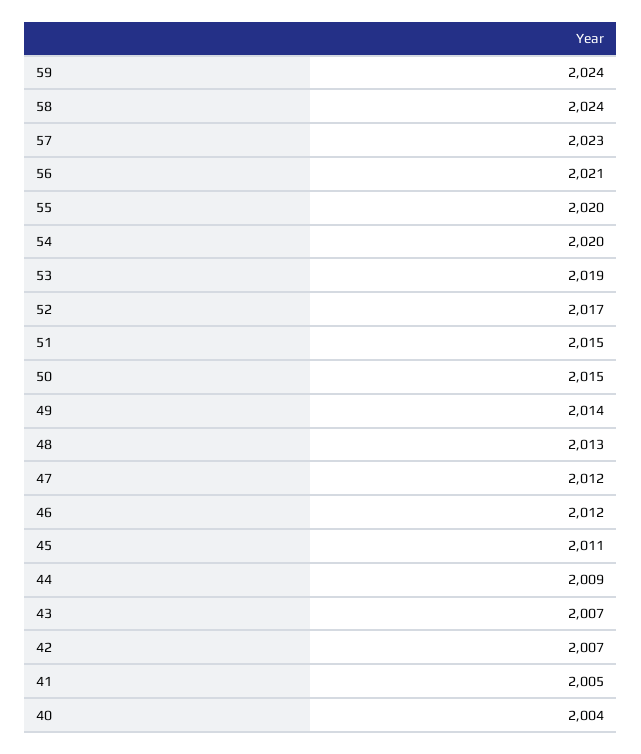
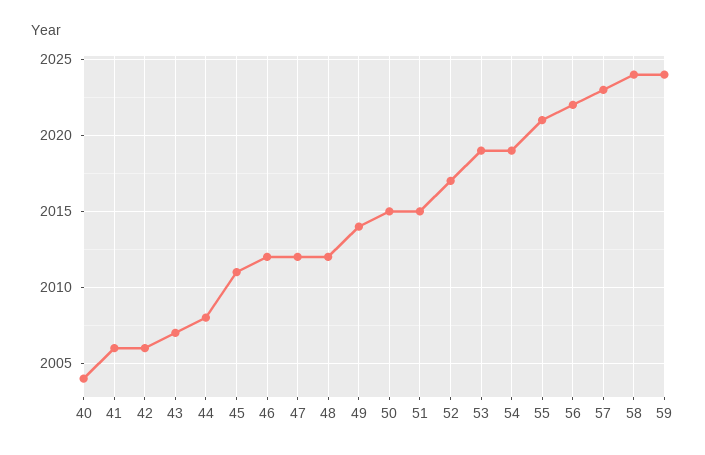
  {
    "59": 2024,
    "58": 2024,
    "57": 2023,
-   "56": 2021,
+   "56": 2022,
-   "55": 2020,
+   "55": 2021,
-   "54": 2020,
+   "54": 2019,
    "53": 2019,
    "52": 2017,
    "51": 2015,
    "50": 2015,
    "49": 2014,
-   "48": 2013,
+   "48": 2012,
    "47": 2012,
    "46": 2012,
    "45": 2011,
-   "44": 2009,
+   "44": 2008,
    "43": 2007,
-   "42": 2007,
+   "42": 2006,
-   "41": 2005,
+   "41": 2006,
    "40": 2004
  }

